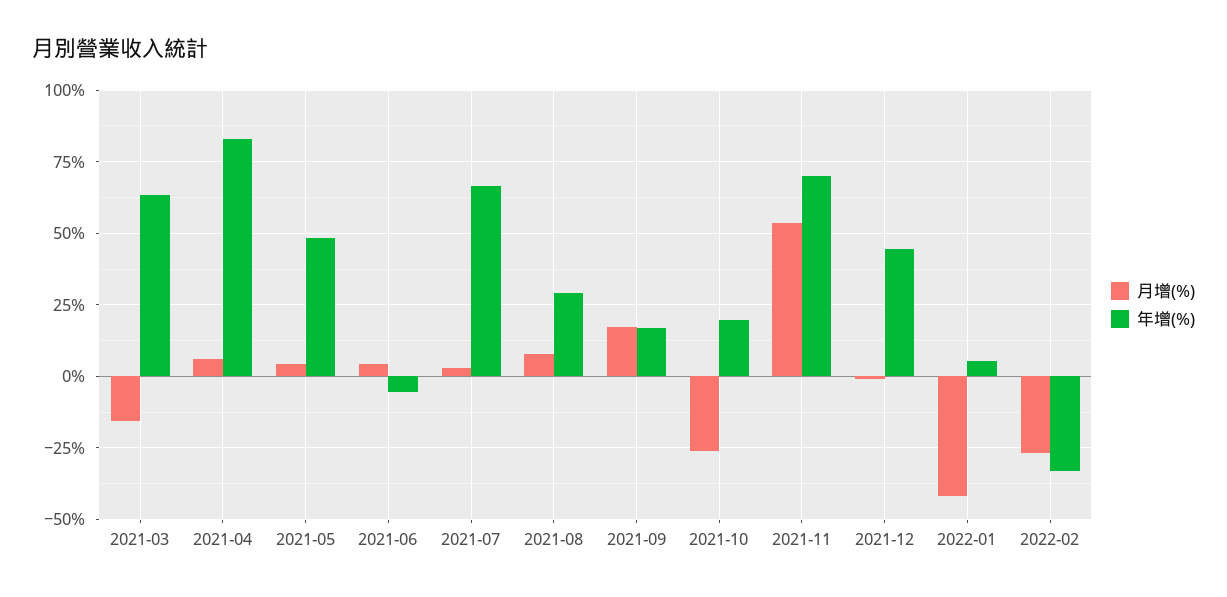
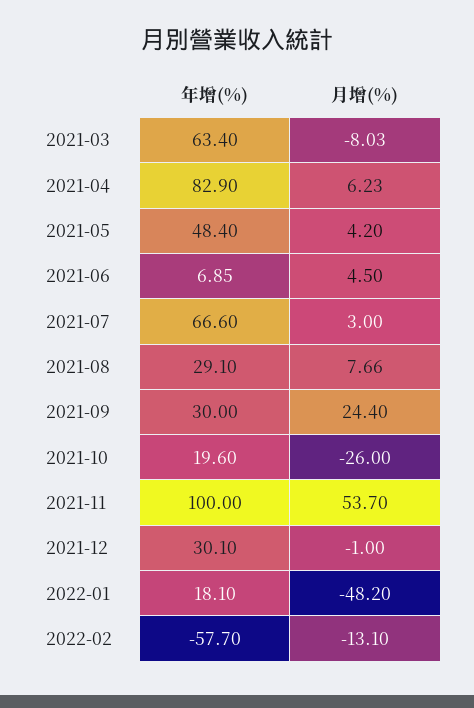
  {
    "月增(%)": {
-     "2021-03": -15,
+     "2021-03": -8.03,
      "2021-04": 6.23,
      "2021-05": 4.2,
      "2021-06": 4.5,
      "2021-07": 3,
      "2021-08": 7.66,
-     "2021-09": 17.5,
+     "2021-09": 24.4,
      "2021-10": -26,
      "2021-11": 53.7,
      "2021-12": -1,
-     "2022-01": -42.5,
+     "2022-01": -48.2,
-     "2022-02": -27.5
+     "2022-02": -13.1
    },
    "年增(%)": {
      "2021-03": 63.4,
      "2021-04": 82.9,
      "2021-05": 48.4,
-     "2021-06": -5,
+     "2021-06": 6.85,
      "2021-07": 66.6,
      "2021-08": 29.1,
-     "2021-09": 17.5,
+     "2021-09": 30,
      "2021-10": 19.6,
-     "2021-11": 70,
+     "2021-11": 100,
-     "2021-12": 45,
+     "2021-12": 30.1,
-     "2022-01": 5,
+     "2022-01": 18.1,
-     "2022-02": -32.5
+     "2022-02": -57.7
    }
  }

